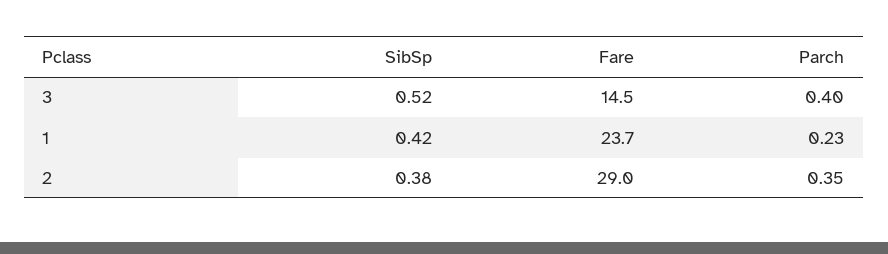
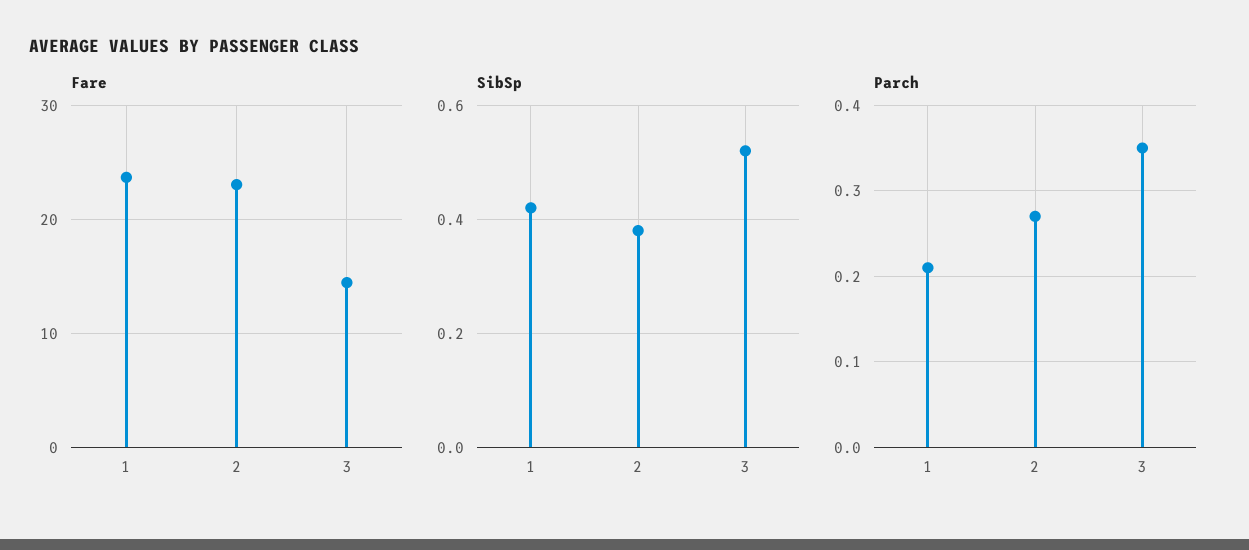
  {
    "SibSp": {
      "3": 0.52,
      "1": 0.42,
      "2": 0.38
    },
    "Fare": {
      "3": 14.5,
      "1": 23.7,
-     "2": 29
+     "2": 23
    },
    "Parch": {
-     "3": 0.4,
+     "3": 0.35,
-     "1": 0.23,
+     "1": 0.21,
-     "2": 0.35
+     "2": 0.27
    }
  }

